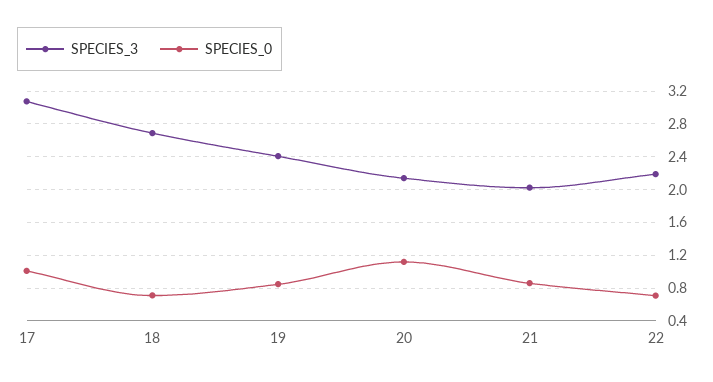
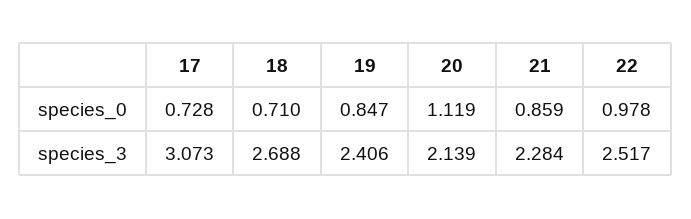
  {
    "SPECIES_3": {
      "17": 3.073,
      "18": 2.688,
      "19": 2.406,
      "20": 2.139,
-     "21": 2,
+     "21": 2.284,
-     "22": 2.2
+     "22": 2.517
    },
    "SPECIES_0": {
-     "17": 1,
+     "17": 0.728,
      "18": 0.71,
      "19": 0.847,
      "20": 1.119,
      "21": 0.859,
-     "22": 0.7
+     "22": 0.978
    }
  }

